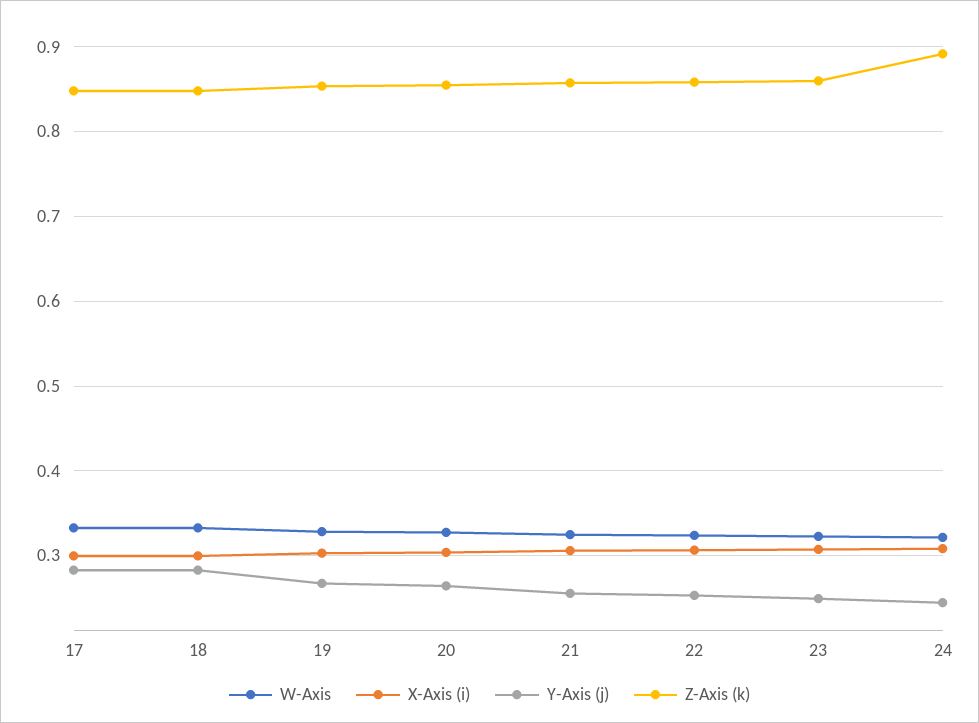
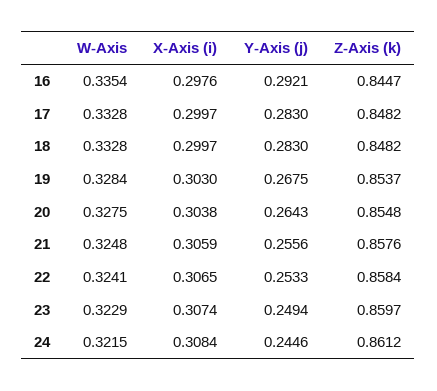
  {
    "W-Axis": {
      "17": 0.3328,
      "18": 0.3328,
      "19": 0.3284,
      "20": 0.3275,
      "21": 0.3248,
      "22": 0.3241,
      "23": 0.3229,
-     "24": 0.3215
+     "24": 0.3215,
+     "16": 0.3354
    },
    "X-Axis (i)": {
      "17": 0.2997,
      "18": 0.2997,
      "19": 0.303,
      "20": 0.3038,
      "21": 0.3059,
      "22": 0.3065,
      "23": 0.3074,
-     "24": 0.3084
+     "24": 0.3084,
+     "16": 0.2976
    },
    "Y-Axis (j)": {
      "17": 0.283,
      "18": 0.283,
      "19": 0.2675,
      "20": 0.2643,
      "21": 0.2556,
      "22": 0.2533,
      "23": 0.2494,
-     "24": 0.2446
+     "24": 0.2446,
+     "16": 0.2921
    },
    "Z-Axis (k)": {
      "17": 0.8482,
      "18": 0.8482,
      "19": 0.8537,
      "20": 0.8548,
      "21": 0.8576,
      "22": 0.8584,
      "23": 0.8597,
-     "24": 0.89
+     "24": 0.8612,
+     "16": 0.8447
    }
  }

